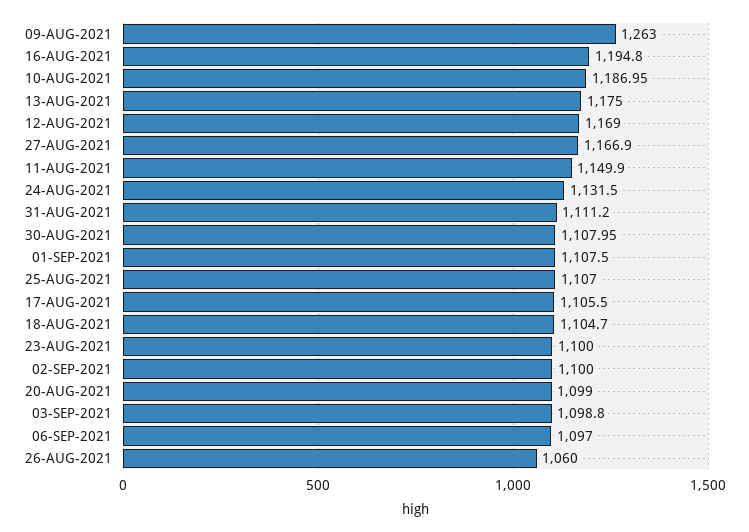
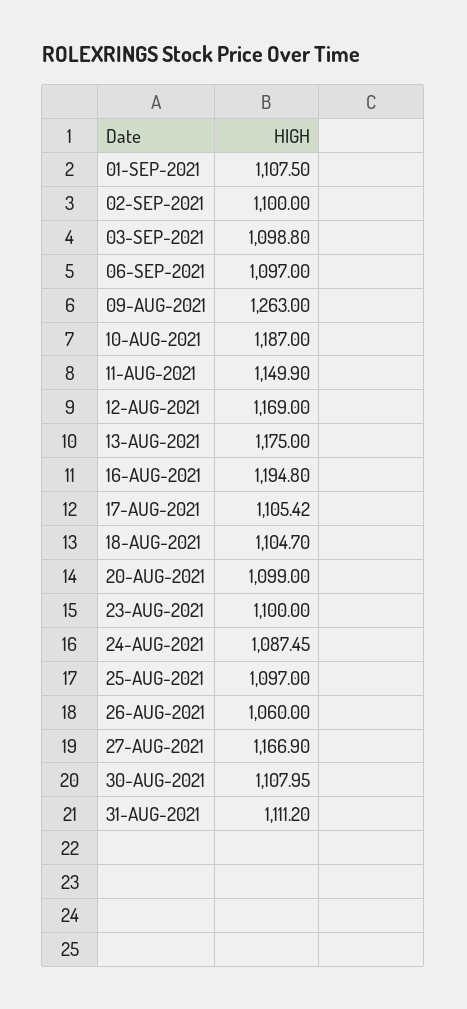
  {
    "09-AUG-2021": 1263,
    "16-AUG-2021": 1194.8,
-   "10-AUG-2021": 1186.95,
+   "10-AUG-2021": 1187,
    "13-AUG-2021": 1175,
    "12-AUG-2021": 1169,
    "27-AUG-2021": 1166.9,
    "11-AUG-2021": 1149.9,
-   "24-AUG-2021": 1131.5,
+   "24-AUG-2021": 1087.45,
    "31-AUG-2021": 1111.2,
    "30-AUG-2021": 1107.95,
    "01-SEP-2021": 1107.5,
-   "25-AUG-2021": 1107,
+   "25-AUG-2021": 1097,
-   "17-AUG-2021": 1105.5,
+   "17-AUG-2021": 1105.42,
    "18-AUG-2021": 1104.7,
    "23-AUG-2021": 1100,
    "02-SEP-2021": 1100,
    "20-AUG-2021": 1099,
    "03-SEP-2021": 1098.8,
    "06-SEP-2021": 1097,
    "26-AUG-2021": 1060
  }

